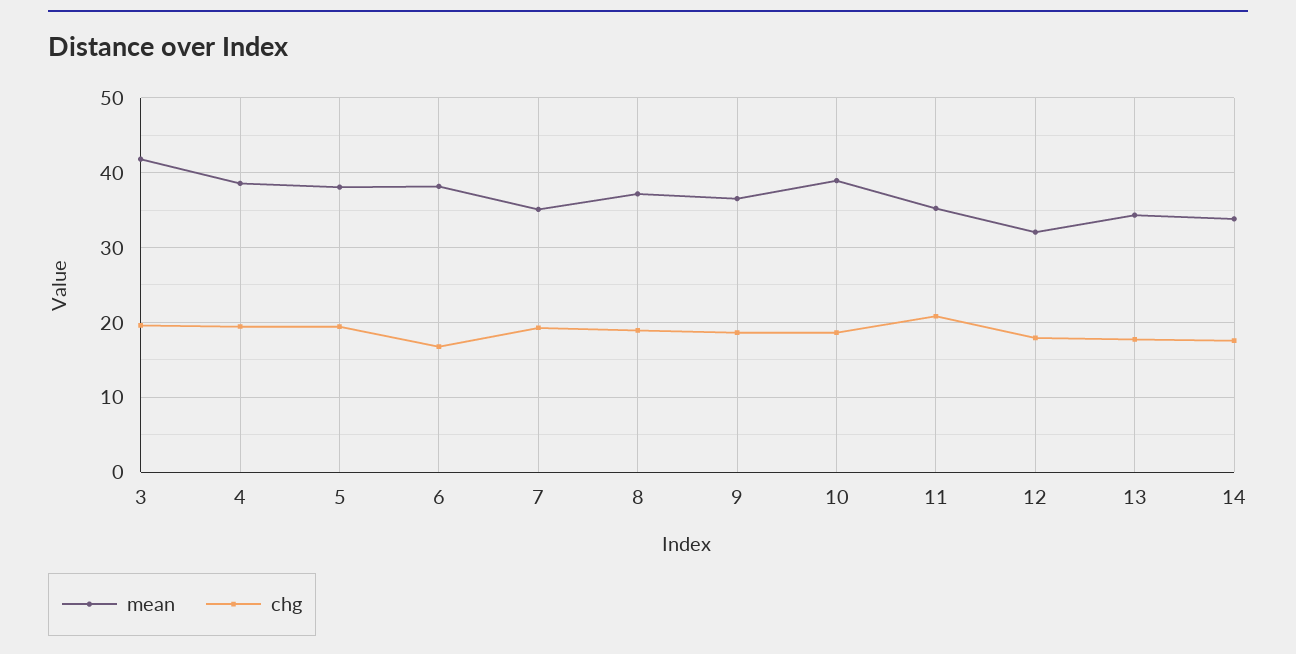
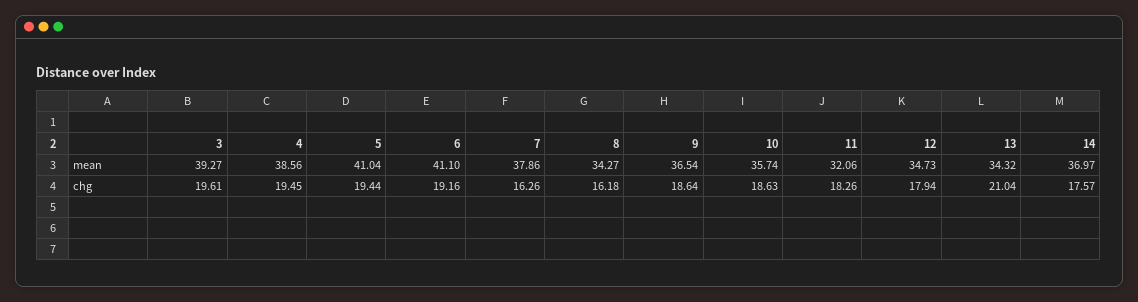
  {
    "mean": {
-     "3": 42,
+     "3": 39.27,
      "4": 38.56,
-     "5": 38,
+     "5": 41.04,
-     "6": 38,
+     "6": 41.1,
-     "7": 35,
+     "7": 37.86,
-     "8": 37,
+     "8": 34.27,
      "9": 36.54,
-     "10": 39,
+     "10": 35.74,
-     "11": 35,
+     "11": 32.06,
-     "12": 32,
+     "12": 34.73,
      "13": 34.32,
-     "14": 34
+     "14": 36.97
    },
    "chg": {
      "3": 19.61,
      "4": 19.45,
      "5": 19.44,
-     "6": 17,
+     "6": 19.16,
-     "7": 19,
+     "7": 16.26,
-     "8": 19,
+     "8": 16.18,
      "9": 18.64,
      "10": 18.63,
-     "11": 21,
+     "11": 18.26,
      "12": 17.94,
-     "13": 18,
+     "13": 21.04,
      "14": 17.57
    }
  }

